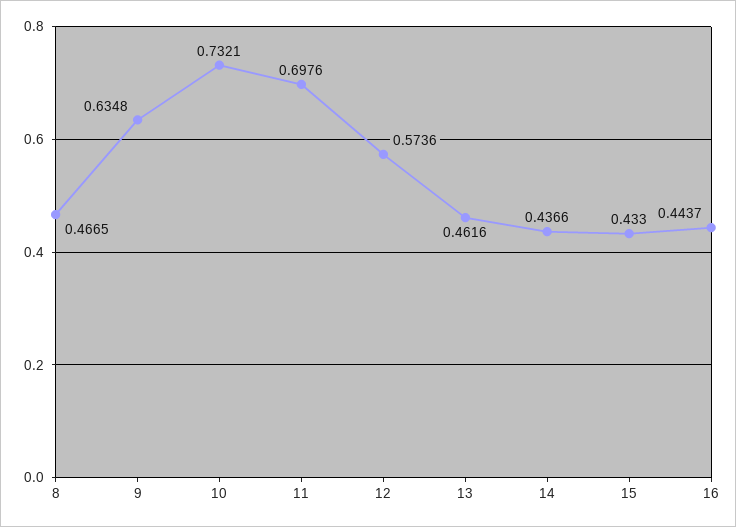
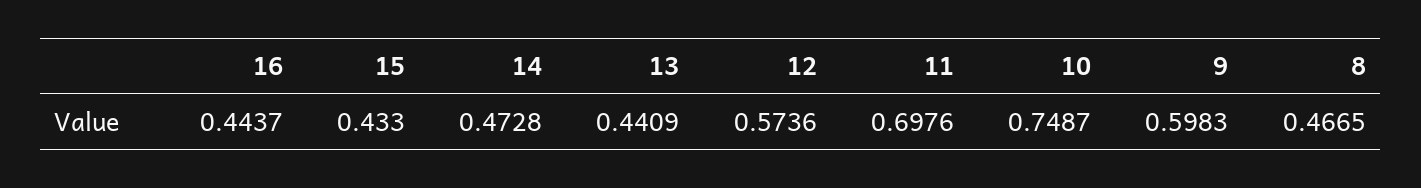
  {
    "8": 0.4665,
-   "9": 0.6348,
+   "9": 0.5983,
-   "10": 0.7321,
+   "10": 0.7487,
    "11": 0.6976,
    "12": 0.5736,
-   "13": 0.4616,
+   "13": 0.4409,
-   "14": 0.4366,
+   "14": 0.4728,
    "15": 0.433,
    "16": 0.4437
  }

